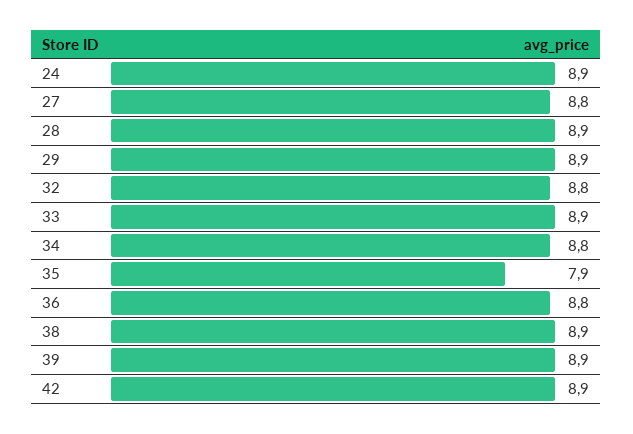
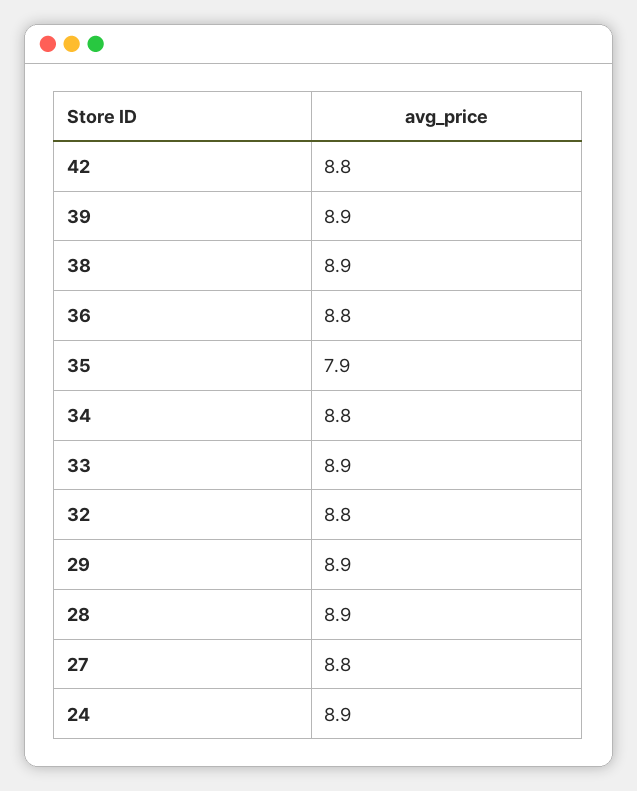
  {
    "24": 8.9,
    "27": 8.8,
    "28": 8.9,
    "29": 8.9,
    "32": 8.8,
    "33": 8.9,
    "34": 8.8,
    "35": 7.9,
    "36": 8.8,
    "38": 8.9,
    "39": 8.9,
-   "42": 8.9
+   "42": 8.8
  }

